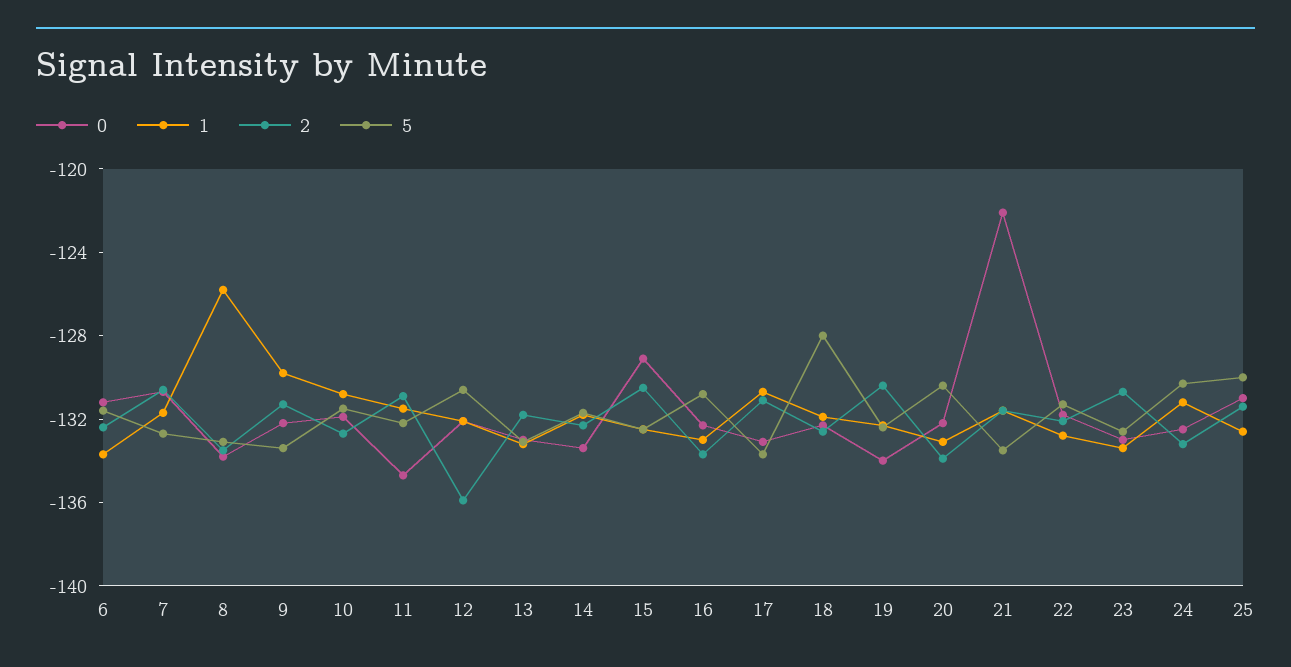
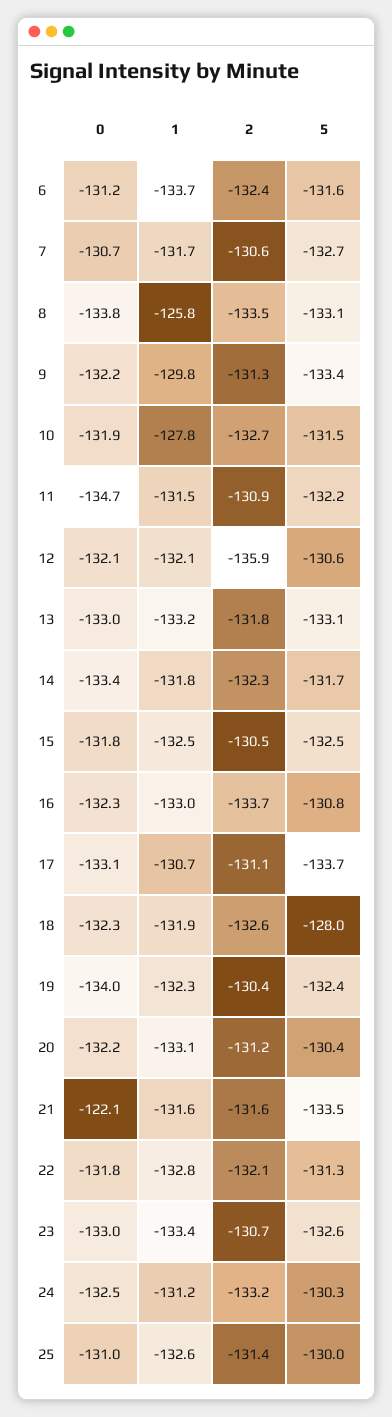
  {
    "0": {
      "6": -131.2,
      "7": -130.7,
      "8": -133.8,
      "9": -132.2,
      "10": -131.9,
      "11": -134.7,
      "12": -132.1,
      "13": -133,
      "14": -133.4,
-     "15": -129,
+     "15": -131.8,
      "16": -132.3,
      "17": -133.1,
      "18": -132.3,
      "19": -134,
      "20": -132.2,
      "21": -122.1,
      "22": -131.8,
      "23": -133,
      "24": -132.5,
      "25": -131
    },
    "1": {
      "6": -133.7,
      "7": -131.7,
      "8": -125.8,
      "9": -129.8,
-     "10": -131,
+     "10": -127.8,
      "11": -131.5,
      "12": -132.1,
      "13": -133.2,
      "14": -131.8,
      "15": -132.5,
      "16": -133,
      "17": -130.7,
      "18": -131.9,
      "19": -132.3,
      "20": -133.1,
      "21": -131.6,
      "22": -132.8,
      "23": -133.4,
      "24": -131.2,
      "25": -132.6
    },
    "2": {
      "6": -132.4,
      "7": -130.6,
      "8": -133.5,
      "9": -131.3,
      "10": -132.7,
      "11": -130.9,
      "12": -135.9,
      "13": -131.8,
      "14": -132.3,
      "15": -130.5,
      "16": -133.7,
      "17": -131.1,
      "18": -132.6,
      "19": -130.4,
-     "20": -134,
+     "20": -131.2,
      "21": -131.6,
      "22": -132.1,
      "23": -130.7,
      "24": -133.2,
      "25": -131.4
    },
    "5": {
      "6": -131.6,
      "7": -132.7,
      "8": -133.1,
      "9": -133.4,
      "10": -131.5,
      "11": -132.2,
      "12": -130.6,
      "13": -133.1,
      "14": -131.7,
      "15": -132.5,
      "16": -130.8,
      "17": -133.7,
      "18": -128,
      "19": -132.4,
      "20": -130.4,
      "21": -133.5,
      "22": -131.3,
      "23": -132.6,
      "24": -130.3,
      "25": -130
    }
  }

